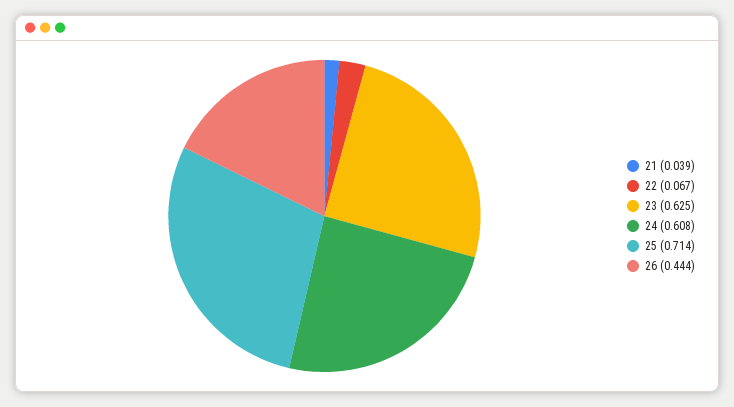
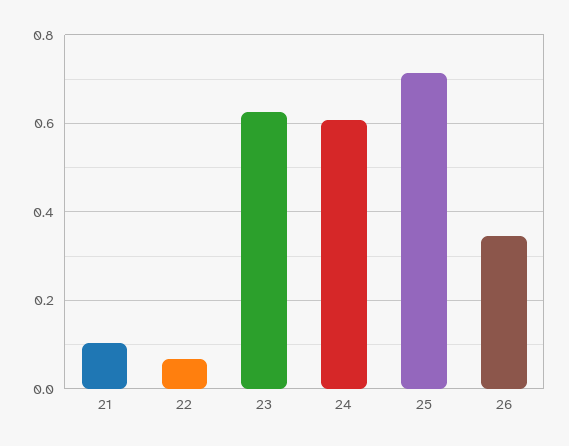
  {
-   "21": 0.039,
+   "21": 0.1,
    "22": 0.067,
    "23": 0.625,
    "24": 0.608,
    "25": 0.714,
-   "26": 0.444
+   "26": 0.34
  }

